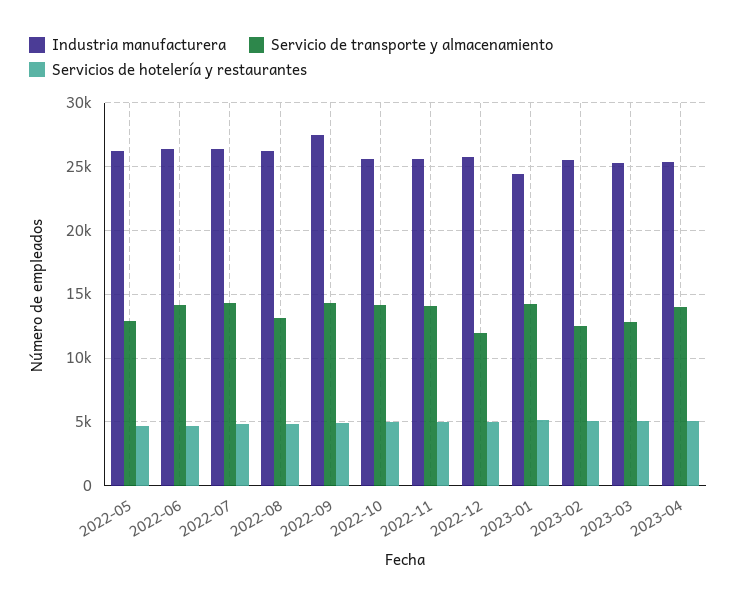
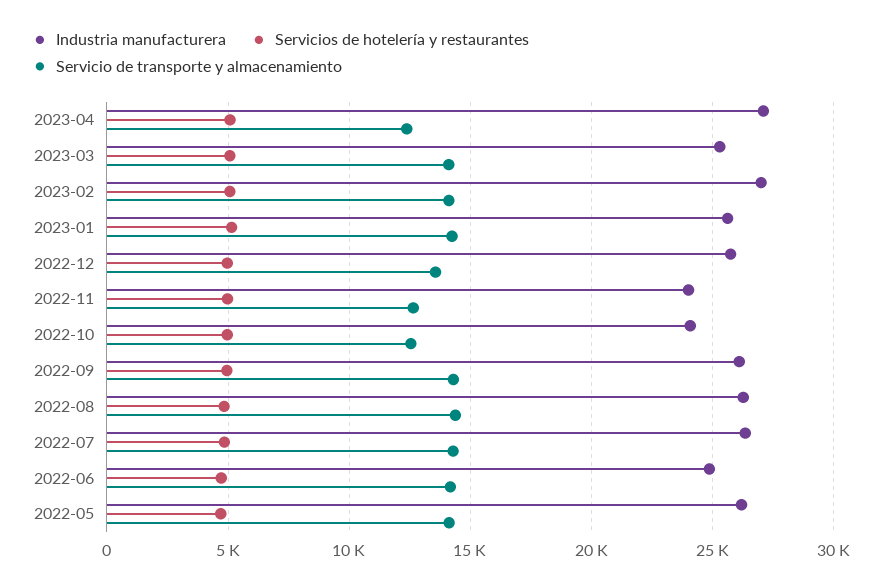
  {
    "Industria manufacturera": {
      "2022-05": 26000,
-     "2022-06": 26500,
+     "2022-06": 25000,
      "2022-07": 26500,
      "2022-08": 26500,
-     "2022-09": 27500,
+     "2022-09": 26000,
-     "2022-10": 25500,
+     "2022-10": 24000,
-     "2022-11": 25500,
+     "2022-11": 24000,
      "2022-12": 25500,
-     "2023-01": 24500,
+     "2023-01": 25500,
-     "2023-02": 25500,
+     "2023-02": 27000,
      "2023-03": 25500,
-     "2023-04": 25500
+     "2023-04": 27000
    },
    "Servicio de transporte y almacenamiento": {
-     "2022-05": 13000,
+     "2022-05": 14000,
      "2022-06": 14000,
      "2022-07": 14500,
-     "2022-08": 13000,
+     "2022-08": 14500,
      "2022-09": 14500,
-     "2022-10": 14000,
+     "2022-10": 12500,
-     "2022-11": 14000,
+     "2022-11": 12500,
-     "2022-12": 12000,
+     "2022-12": 13500,
      "2023-01": 14000,
-     "2023-02": 12500,
+     "2023-02": 14000,
-     "2023-03": 13000,
+     "2023-03": 14000,
-     "2023-04": 14000
+     "2023-04": 12500
    },
    "Servicios de hotelería y restaurantes": {
      "2022-05": 4500,
      "2022-06": 4500,
      "2022-07": 5000,
      "2022-08": 5000,
      "2022-09": 5000,
      "2022-10": 5000,
      "2022-11": 5000,
      "2022-12": 5000,
      "2023-01": 5000,
      "2023-02": 5000,
      "2023-03": 5000,
      "2023-04": 5000
    }
  }

